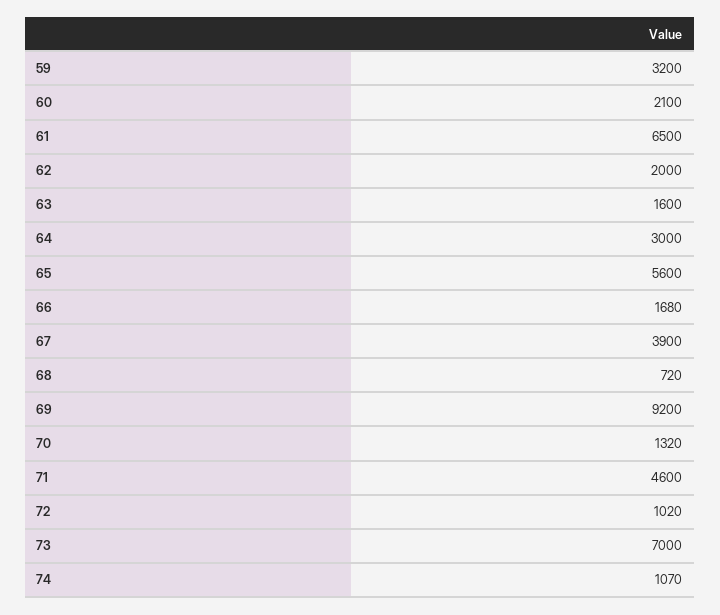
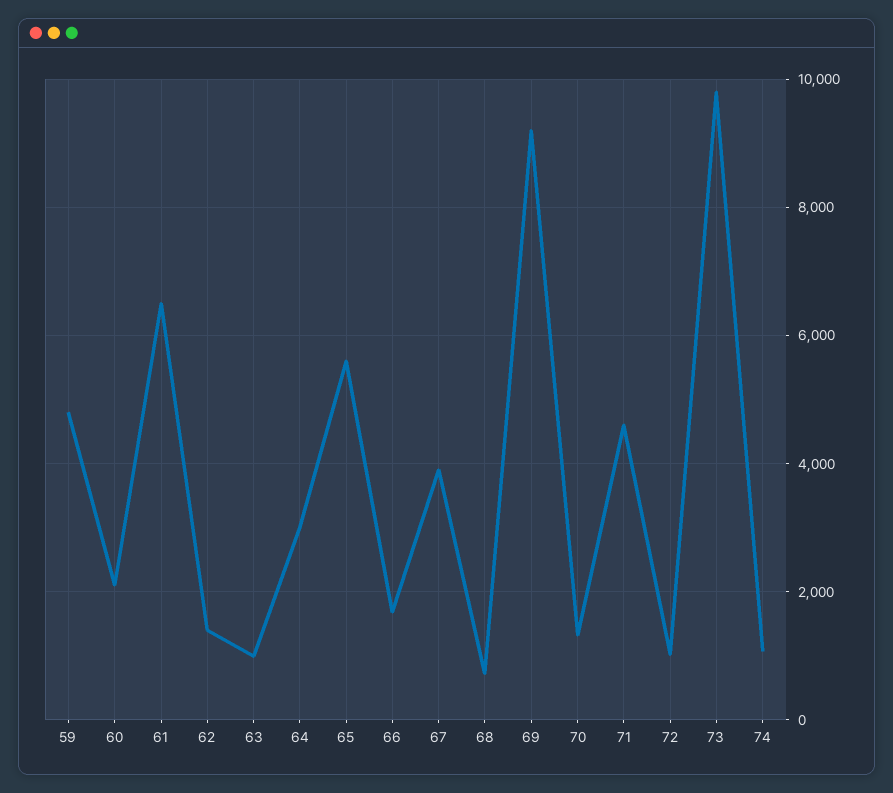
  {
-   "59": 3200,
+   "59": 4800,
    "60": 2100,
    "61": 6500,
-   "62": 2000,
+   "62": 1400,
-   "63": 1600,
+   "63": 1000,
    "64": 3000,
    "65": 5600,
    "66": 1680,
    "67": 3900,
    "68": 720,
    "69": 9200,
    "70": 1320,
    "71": 4600,
    "72": 1020,
-   "73": 7000,
+   "73": 9800,
    "74": 1070
  }

